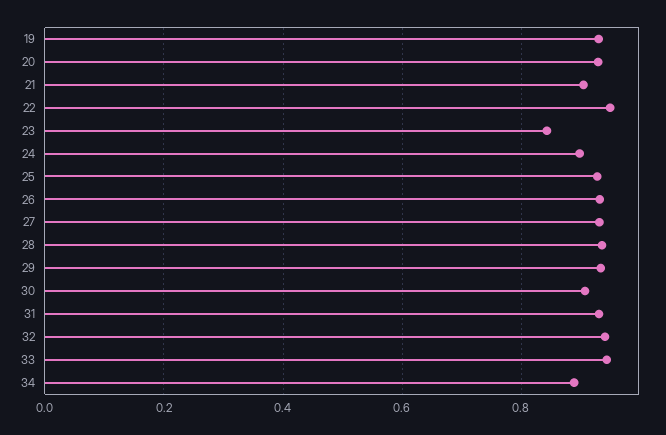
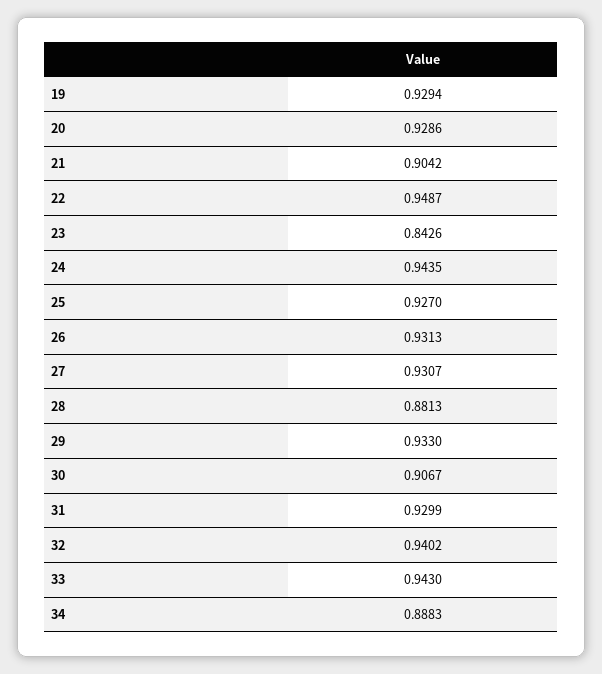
  {
    "19": 0.9294,
    "20": 0.9286,
    "21": 0.9042,
    "22": 0.9487,
    "23": 0.8426,
-   "24": 0.9,
+   "24": 0.9435,
    "25": 0.927,
    "26": 0.9313,
    "27": 0.9307,
-   "28": 0.94,
+   "28": 0.8813,
    "29": 0.933,
    "30": 0.9067,
    "31": 0.9299,
    "32": 0.9402,
    "33": 0.943,
    "34": 0.8883
  }

